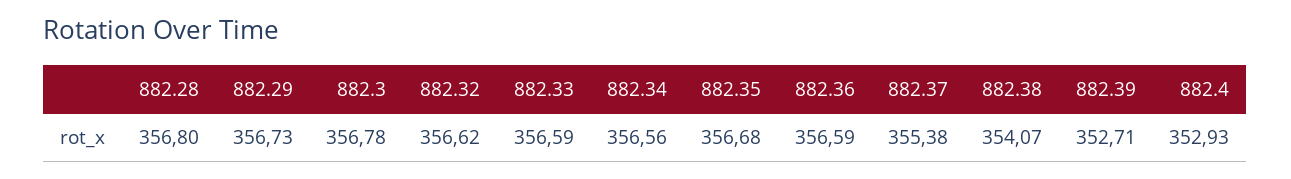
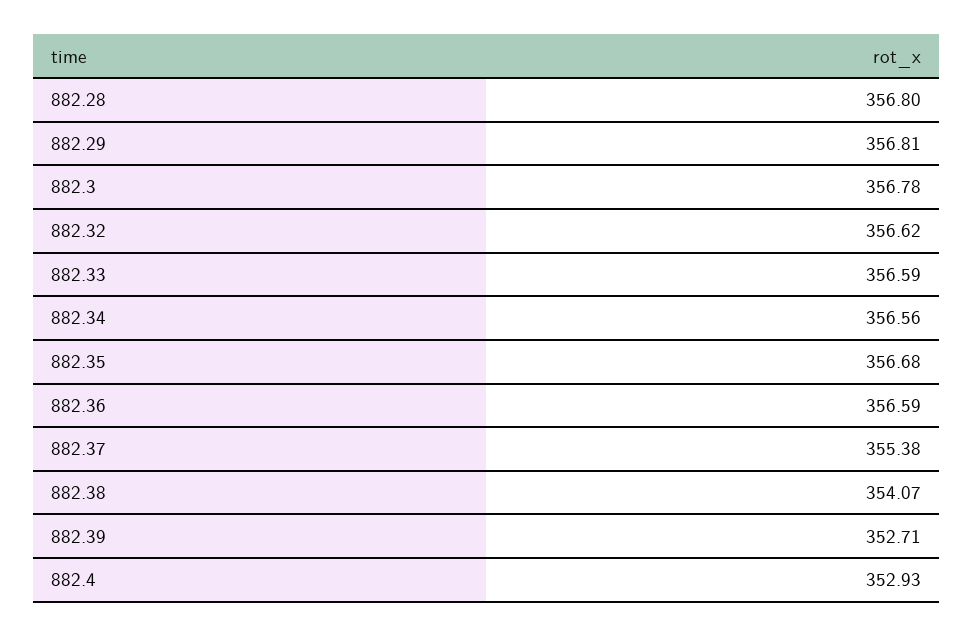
  {
    "882.28": 356.8,
-   "882.29": 356.73,
+   "882.29": 356.81,
    "882.3": 356.78,
    "882.32": 356.62,
    "882.33": 356.59,
    "882.34": 356.56,
    "882.35": 356.68,
    "882.36": 356.59,
    "882.37": 355.38,
    "882.38": 354.07,
    "882.39": 352.71,
    "882.4": 352.93
  }

